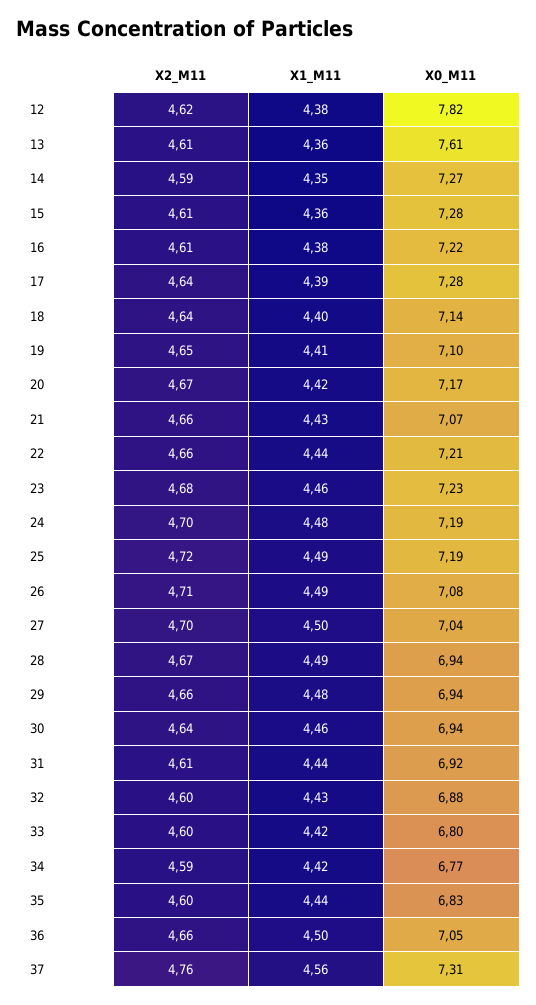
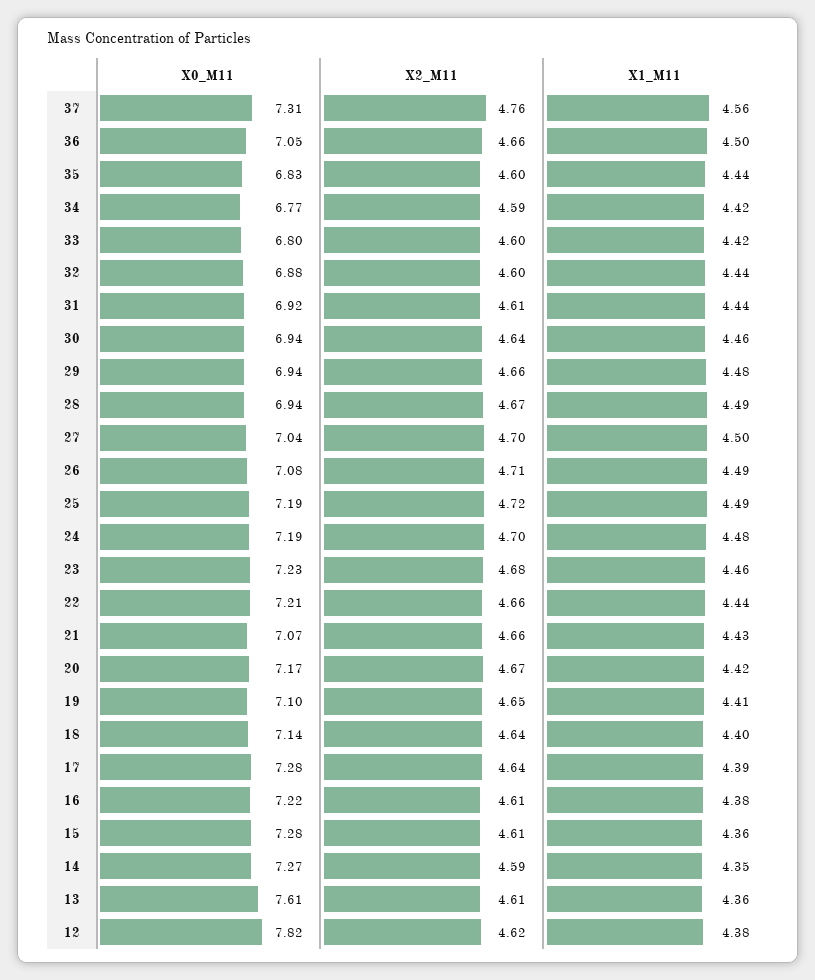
  {
    "X2_M11": {
      "12": 4.62,
      "13": 4.61,
      "14": 4.59,
      "15": 4.61,
      "16": 4.61,
      "17": 4.64,
      "18": 4.64,
      "19": 4.65,
      "20": 4.67,
      "21": 4.66,
      "22": 4.66,
      "23": 4.68,
      "24": 4.7,
      "25": 4.72,
      "26": 4.71,
      "27": 4.7,
      "28": 4.67,
      "29": 4.66,
      "30": 4.64,
      "31": 4.61,
      "32": 4.6,
      "33": 4.6,
      "34": 4.59,
      "35": 4.6,
      "36": 4.66,
      "37": 4.76
    },
    "X1_M11": {
      "12": 4.38,
      "13": 4.36,
      "14": 4.35,
      "15": 4.36,
      "16": 4.38,
      "17": 4.39,
      "18": 4.4,
      "19": 4.41,
      "20": 4.42,
      "21": 4.43,
      "22": 4.44,
      "23": 4.46,
      "24": 4.48,
      "25": 4.49,
      "26": 4.49,
      "27": 4.5,
      "28": 4.49,
      "29": 4.48,
      "30": 4.46,
      "31": 4.44,
-     "32": 4.43,
+     "32": 4.44,
      "33": 4.42,
      "34": 4.42,
      "35": 4.44,
      "36": 4.5,
      "37": 4.56
    },
    "X0_M11": {
      "12": 7.82,
      "13": 7.61,
      "14": 7.27,
      "15": 7.28,
      "16": 7.22,
      "17": 7.28,
      "18": 7.14,
      "19": 7.1,
      "20": 7.17,
      "21": 7.07,
      "22": 7.21,
      "23": 7.23,
      "24": 7.19,
      "25": 7.19,
      "26": 7.08,
      "27": 7.04,
      "28": 6.94,
      "29": 6.94,
      "30": 6.94,
      "31": 6.92,
      "32": 6.88,
      "33": 6.8,
      "34": 6.77,
      "35": 6.83,
      "36": 7.05,
      "37": 7.31
    }
  }

